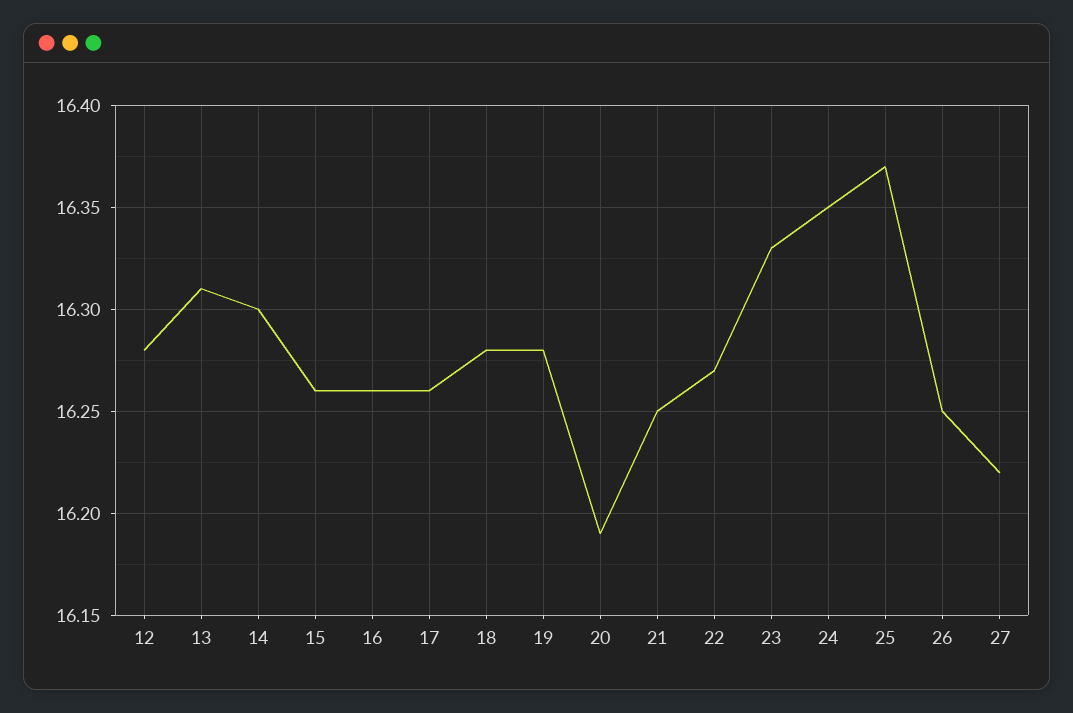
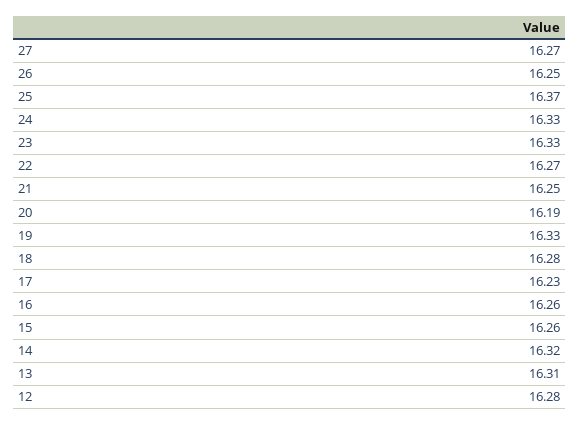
  {
    "12": 16.28,
    "13": 16.31,
-   "14": 16.3,
+   "14": 16.32,
    "15": 16.26,
    "16": 16.26,
-   "17": 16.26,
+   "17": 16.23,
    "18": 16.28,
-   "19": 16.28,
+   "19": 16.33,
    "20": 16.19,
    "21": 16.25,
    "22": 16.27,
    "23": 16.33,
-   "24": 16.35,
+   "24": 16.33,
    "25": 16.37,
    "26": 16.25,
-   "27": 16.22
+   "27": 16.27
  }

